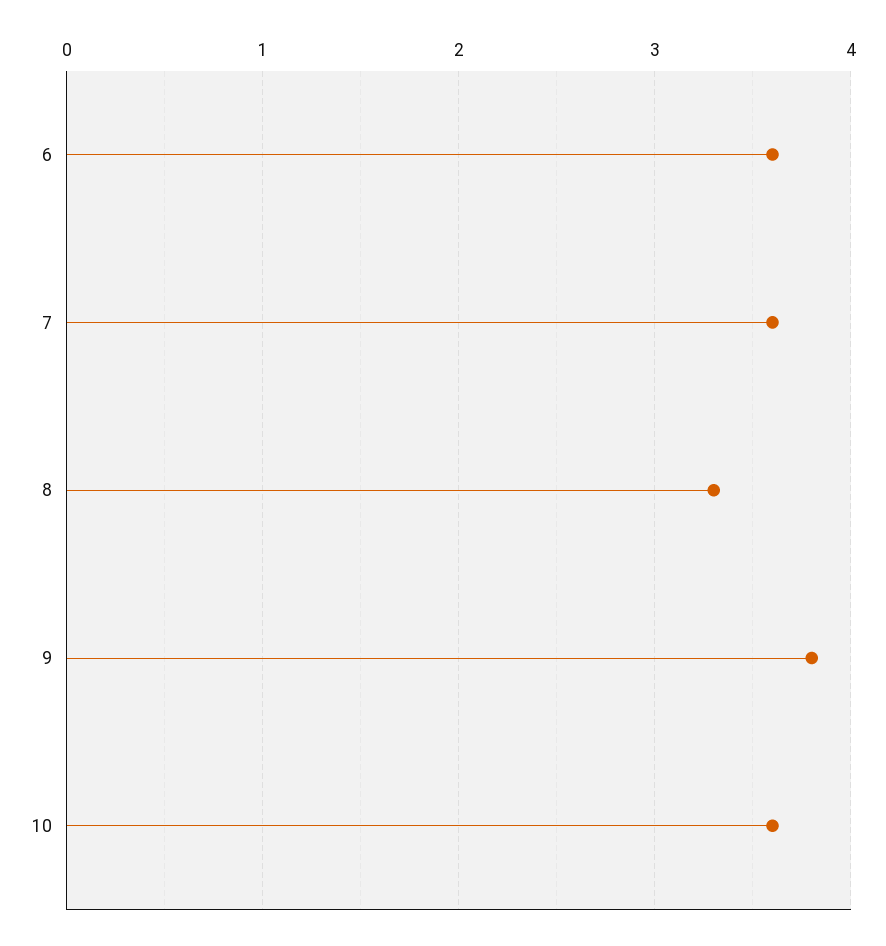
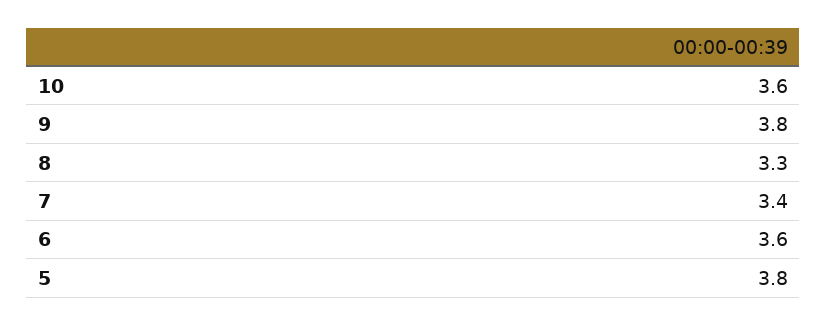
  {
    "6": 3.6,
-   "7": 3.6,
+   "7": 3.4,
    "8": 3.3,
    "9": 3.8,
-   "10": 3.6
+   "10": 3.6,
+   "5": 3.8
  }

